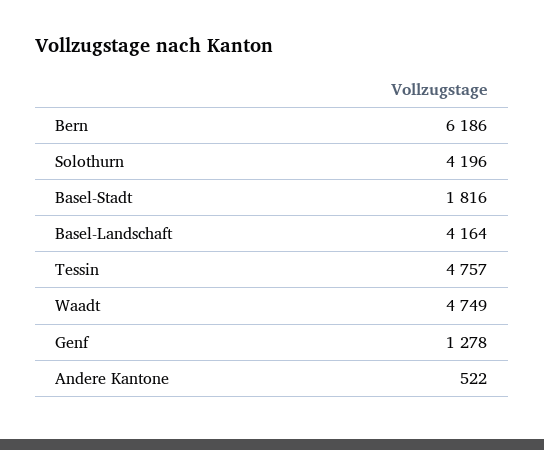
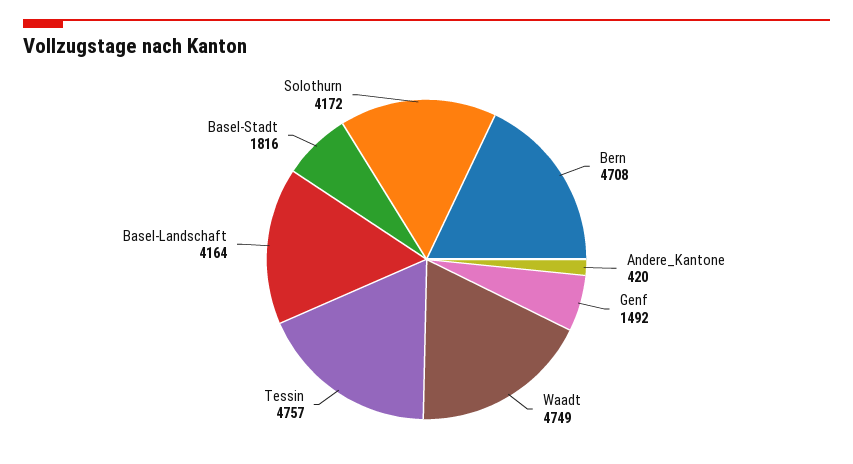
  {
-   "Bern": 6186,
+   "Bern": 4708,
-   "Solothurn": 4196,
+   "Solothurn": 4172,
    "Basel-Stadt": 1816,
    "Basel-Landschaft": 4164,
    "Tessin": 4757,
    "Waadt": 4749,
-   "Genf": 1278,
+   "Genf": 1492,
-   "Andere Kantone": 522
+   "Andere Kantone": 420
  }

